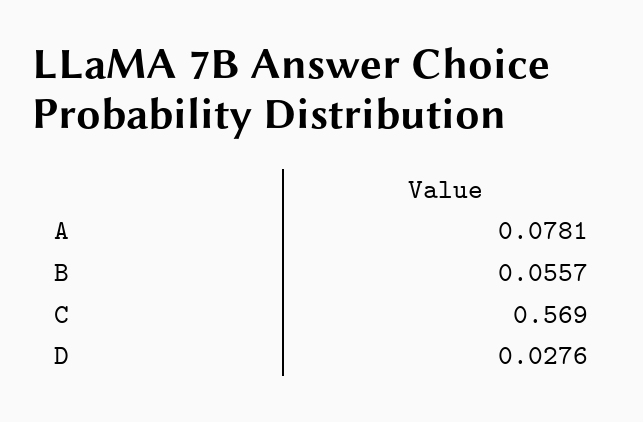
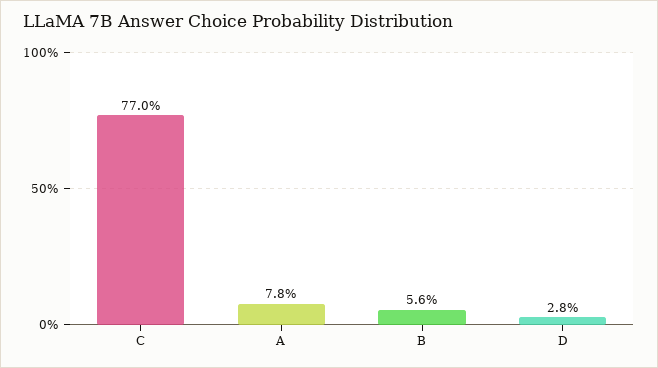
  {
    "A": 0.0781,
    "B": 0.0557,
-   "C": 0.569,
+   "C": 0.77,
    "D": 0.0276
  }

